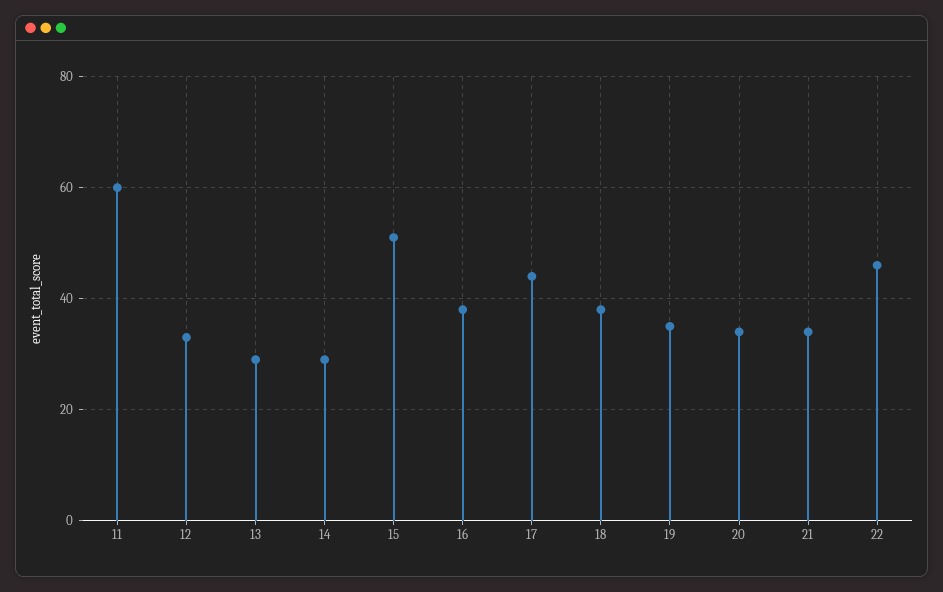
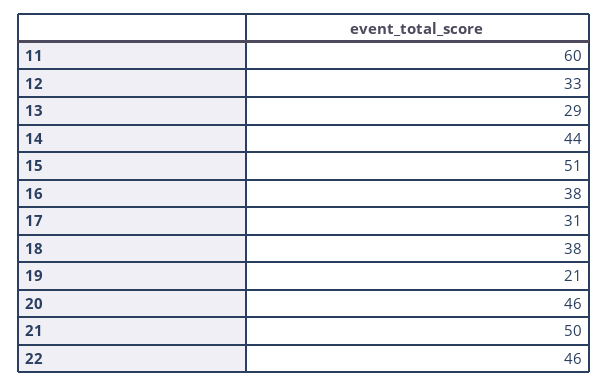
  {
    "11": 60,
    "12": 33,
    "13": 29,
-   "14": 30,
+   "14": 44,
    "15": 51,
    "16": 38,
-   "17": 45,
+   "17": 31,
    "18": 38,
-   "19": 35,
+   "19": 21,
-   "20": 35,
+   "20": 46,
-   "21": 35,
+   "21": 50,
    "22": 46
  }

